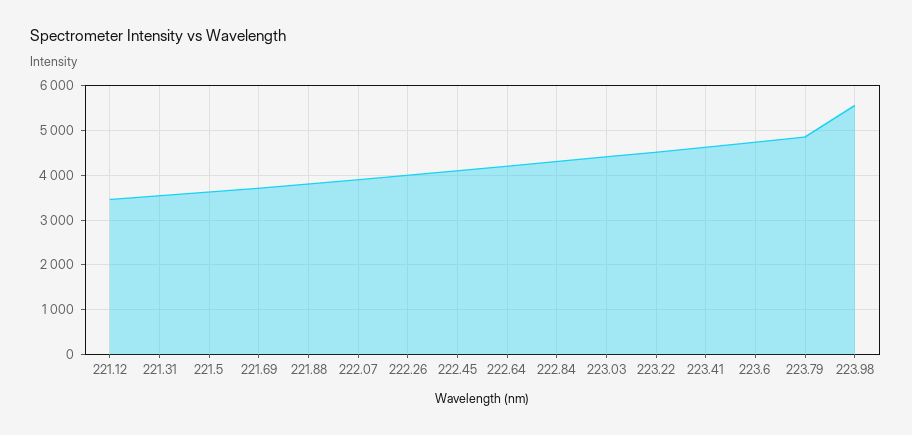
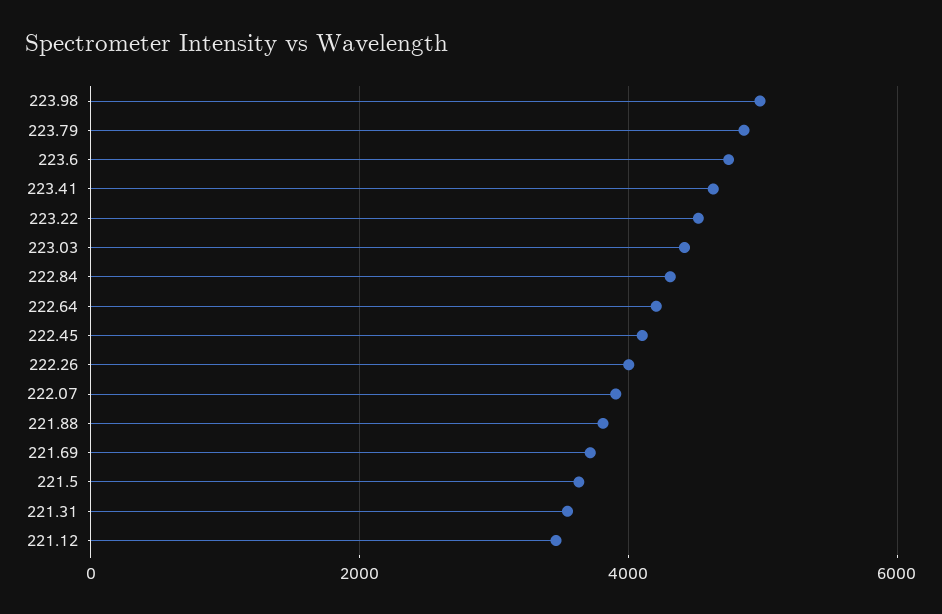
  {
    "221.12": 3400,
    "221.31": 3600,
    "221.5": 3600,
    "221.69": 3800,
    "221.88": 3800,
    "222.07": 4000,
    "222.26": 4000,
    "222.45": 4200,
    "222.64": 4200,
    "222.84": 4400,
    "223.03": 4400,
    "223.22": 4600,
    "223.41": 4600,
    "223.6": 4800,
    "223.79": 4800,
-   "223.98": 5600
+   "223.98": 5000
  }

